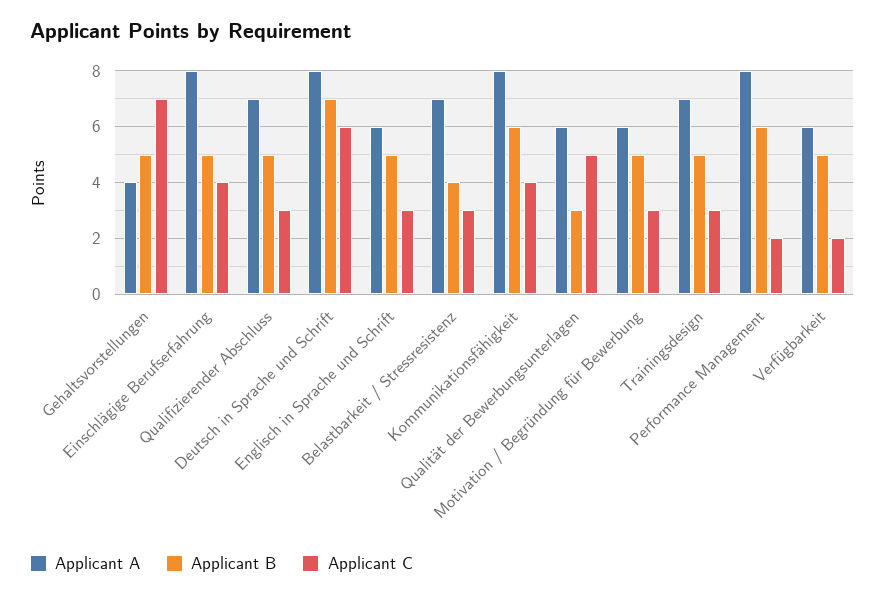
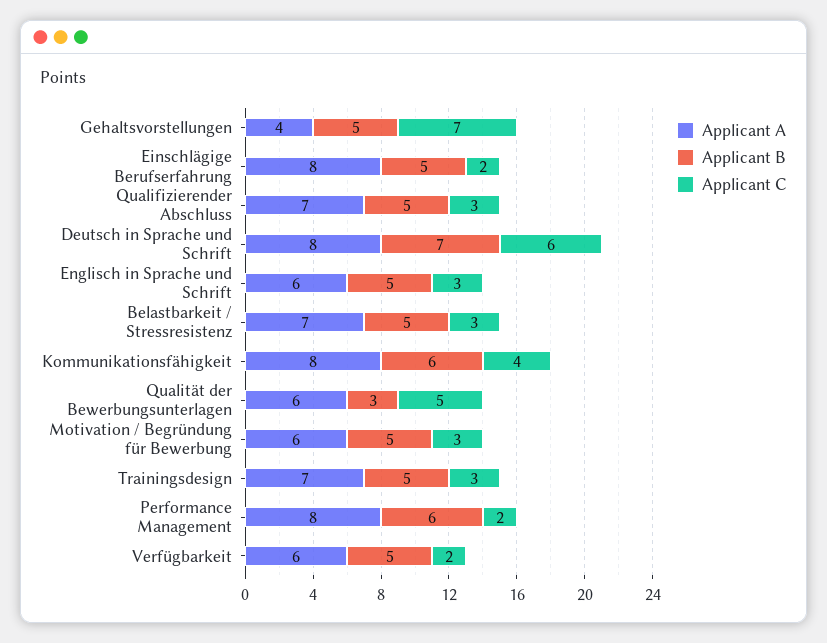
  {
    "Applicant A": {
      "Gehaltsvorstellungen": 4,
      "Einschlägige Berufserfahrung": 8,
      "Qualifizierender Abschluss": 7,
      "Deutsch in Sprache und Schrift": 8,
      "Englisch in Sprache und Schrift": 6,
      "Belastbarkeit / Stressresistenz": 7,
      "Kommunikationsfähigkeit": 8,
      "Qualität der Bewerbungsunterlagen": 6,
      "Motivation / Begründung für Bewerbung": 6,
      "Trainingsdesign": 7,
      "Performance Management": 8,
      "Verfügbarkeit": 6
    },
    "Applicant B": {
      "Gehaltsvorstellungen": 5,
      "Einschlägige Berufserfahrung": 5,
      "Qualifizierender Abschluss": 5,
      "Deutsch in Sprache und Schrift": 7,
      "Englisch in Sprache und Schrift": 5,
-     "Belastbarkeit / Stressresistenz": 4,
+     "Belastbarkeit / Stressresistenz": 5,
      "Kommunikationsfähigkeit": 6,
      "Qualität der Bewerbungsunterlagen": 3,
      "Motivation / Begründung für Bewerbung": 5,
      "Trainingsdesign": 5,
      "Performance Management": 6,
      "Verfügbarkeit": 5
    },
    "Applicant C": {
      "Gehaltsvorstellungen": 7,
-     "Einschlägige Berufserfahrung": 4,
+     "Einschlägige Berufserfahrung": 2,
      "Qualifizierender Abschluss": 3,
      "Deutsch in Sprache und Schrift": 6,
      "Englisch in Sprache und Schrift": 3,
      "Belastbarkeit / Stressresistenz": 3,
      "Kommunikationsfähigkeit": 4,
      "Qualität der Bewerbungsunterlagen": 5,
      "Motivation / Begründung für Bewerbung": 3,
      "Trainingsdesign": 3,
      "Performance Management": 2,
      "Verfügbarkeit": 2
    }
  }

